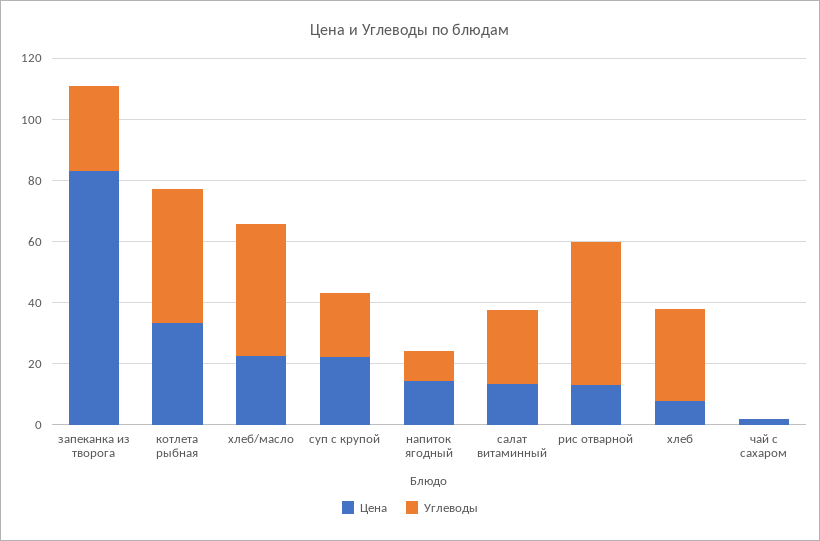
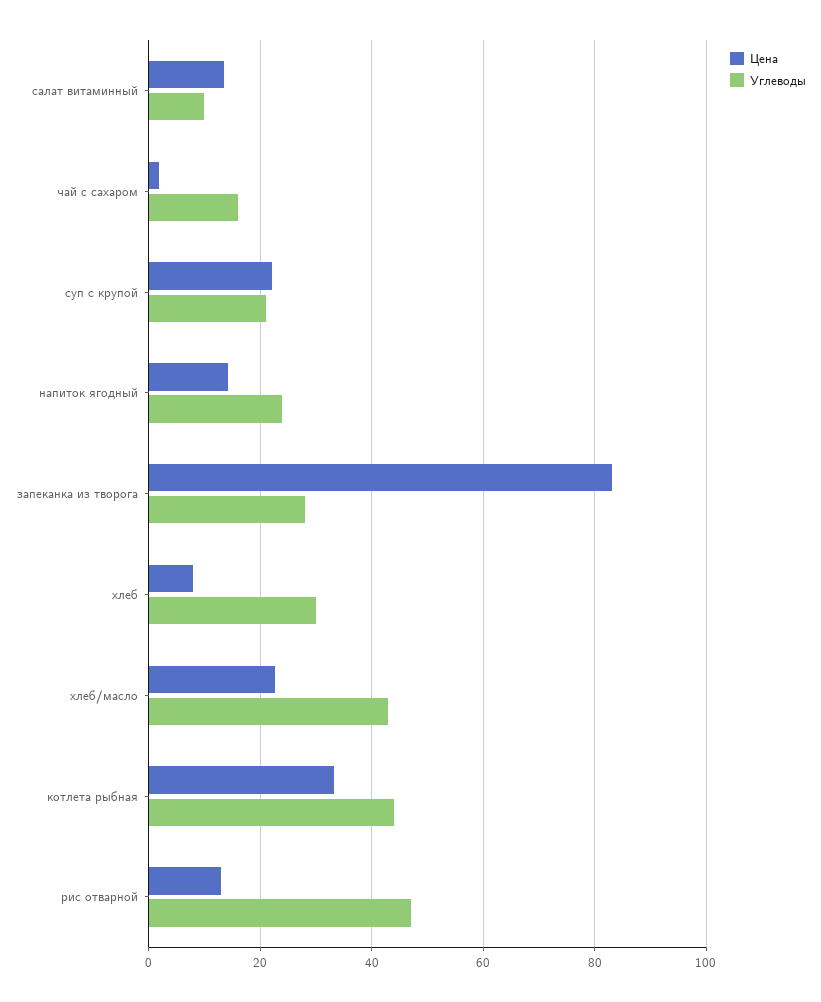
  {
    "Цена": {
      "запеканка из творога": 84,
      "котлета рыбная": 34,
      "хлеб/масло": 22,
      "суп с крупой": 22,
      "напиток ягодный": 14,
      "салат витаминный": 14,
      "рис отварной": 12,
      "хлеб": 8,
      "чай с сахаром": 2
    },
    "Углеводы": {
      "запеканка из творога": 28,
      "котлета рыбная": 44,
      "хлеб/масло": 44,
      "суп с крупой": 22,
-     "напиток ягодный": 10,
+     "напиток ягодный": 24,
-     "салат витаминный": 25,
+     "салат витаминный": 10,
      "рис отварной": 48,
      "хлеб": 30,
-     "чай с сахаром": 0
+     "чай с сахаром": 16
    }
  }

